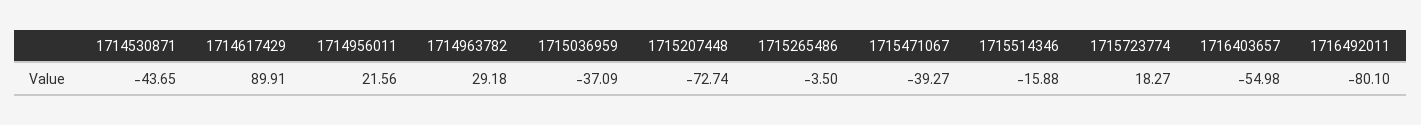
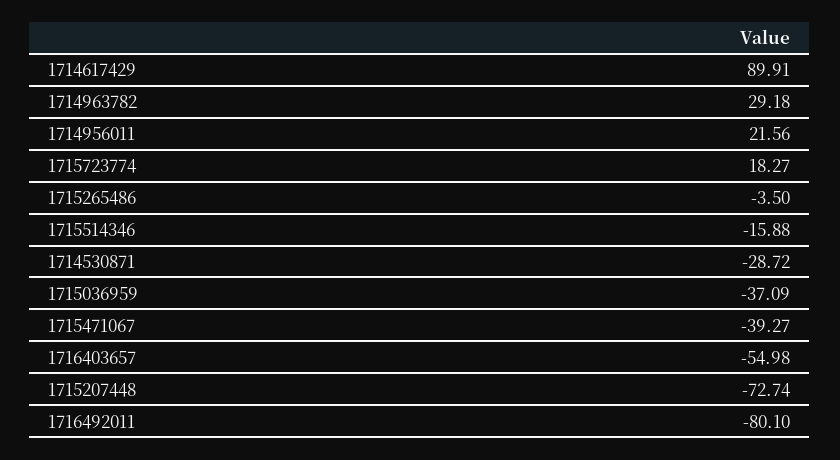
  {
-   "1714530871": -43.65,
+   "1714530871": -28.72,
    "1714617429": 89.91,
    "1714956011": 21.56,
    "1714963782": 29.18,
    "1715036959": -37.09,
    "1715207448": -72.74,
    "1715265486": -3.5,
    "1715471067": -39.27,
    "1715514346": -15.88,
    "1715723774": 18.27,
    "1716403657": -54.98,
    "1716492011": -80.1
  }

